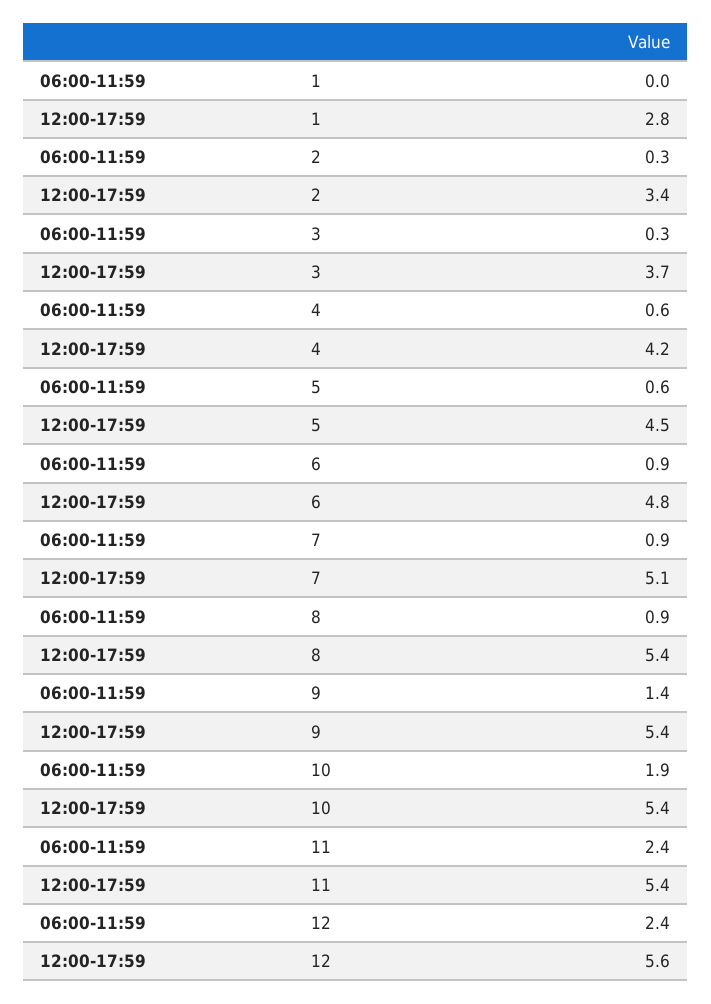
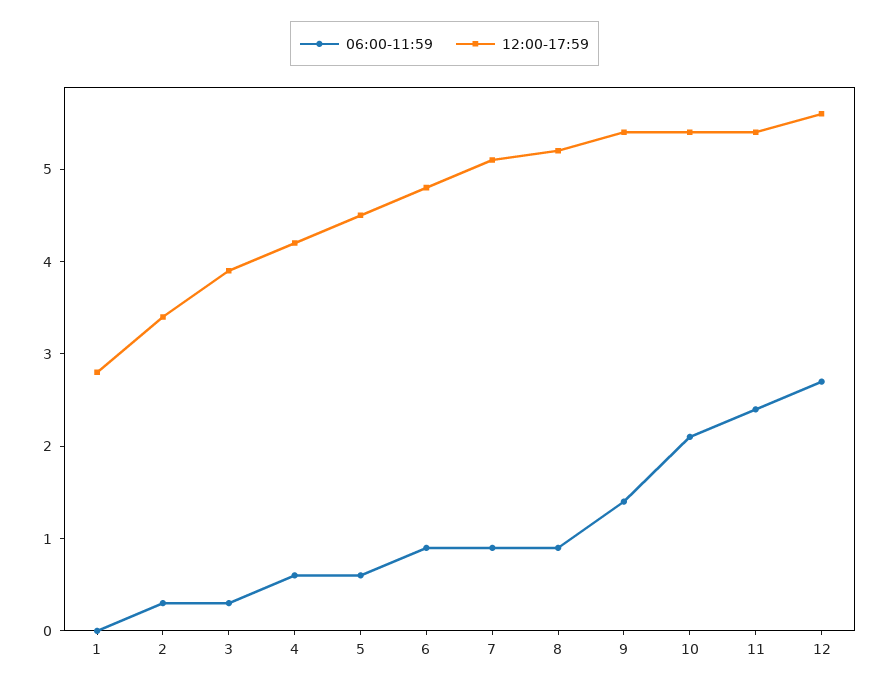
  {
    "06:00-11:59": {
      "1": 0,
      "2": 0.3,
      "3": 0.3,
      "4": 0.6,
      "5": 0.6,
      "6": 0.9,
      "7": 0.9,
      "8": 0.9,
      "9": 1.4,
-     "10": 1.9,
+     "10": 2.1,
      "11": 2.4,
-     "12": 2.4
+     "12": 2.7
    },
    "12:00-17:59": {
      "1": 2.8,
      "2": 3.4,
-     "3": 3.7,
+     "3": 3.9,
      "4": 4.2,
      "5": 4.5,
      "6": 4.8,
      "7": 5.1,
-     "8": 5.4,
+     "8": 5.2,
      "9": 5.4,
      "10": 5.4,
      "11": 5.4,
      "12": 5.6
    }
  }

